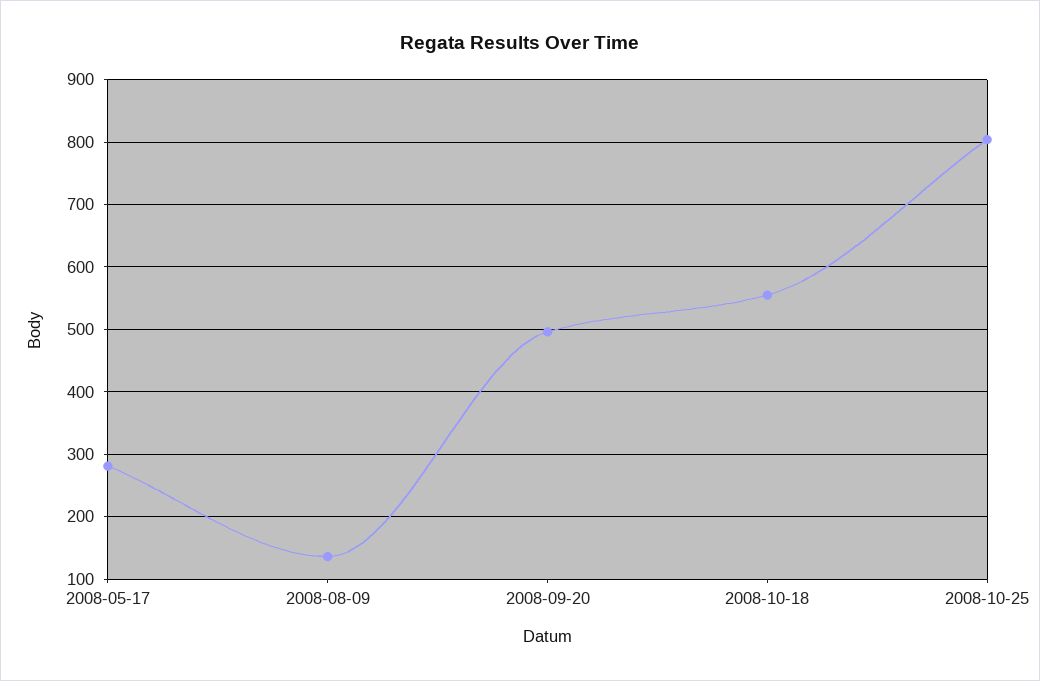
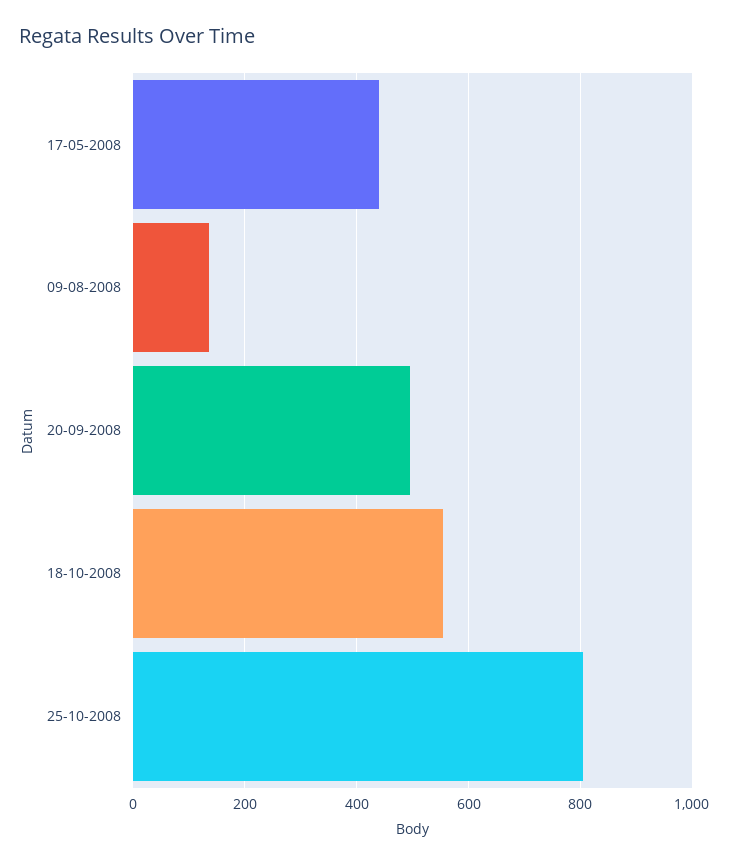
  {
-   "2008-05-17": 280,
+   "2008-05-17": 440,
    "2008-08-09": 140,
    "2008-09-20": 500,
    "2008-10-18": 560,
    "2008-10-25": 800
  }

